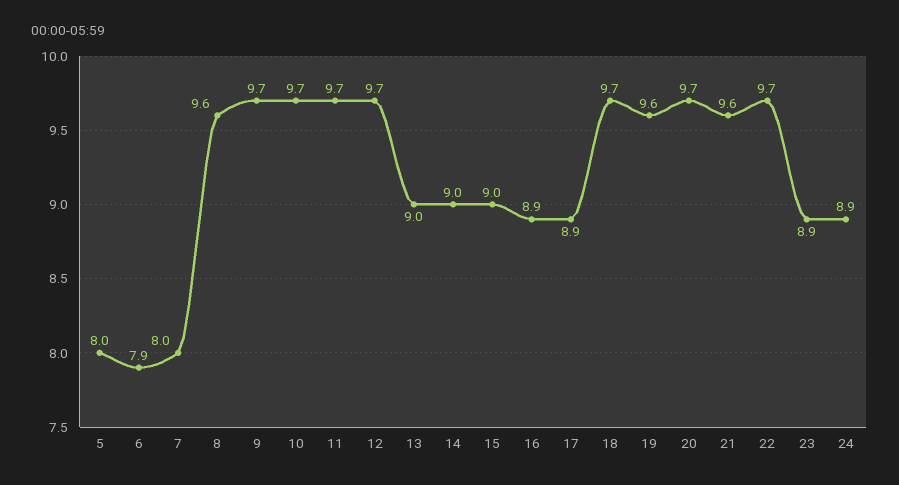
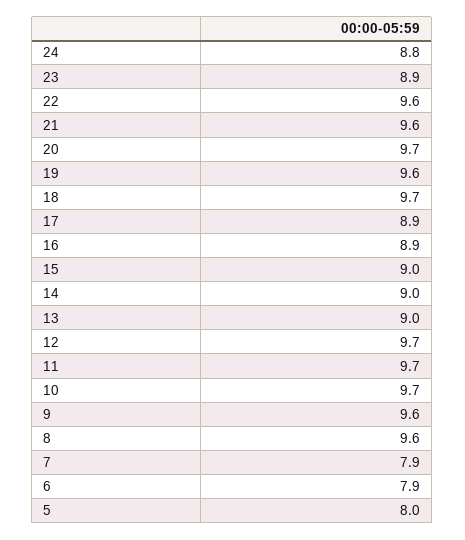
  {
    "5": 8,
    "6": 7.9,
-   "7": 8,
+   "7": 7.9,
    "8": 9.6,
-   "9": 9.7,
+   "9": 9.6,
    "10": 9.7,
    "11": 9.7,
    "12": 9.7,
    "13": 9,
    "14": 9,
    "15": 9,
    "16": 8.9,
    "17": 8.9,
    "18": 9.7,
    "19": 9.6,
    "20": 9.7,
    "21": 9.6,
-   "22": 9.7,
+   "22": 9.6,
    "23": 8.9,
-   "24": 8.9
+   "24": 8.8
  }

